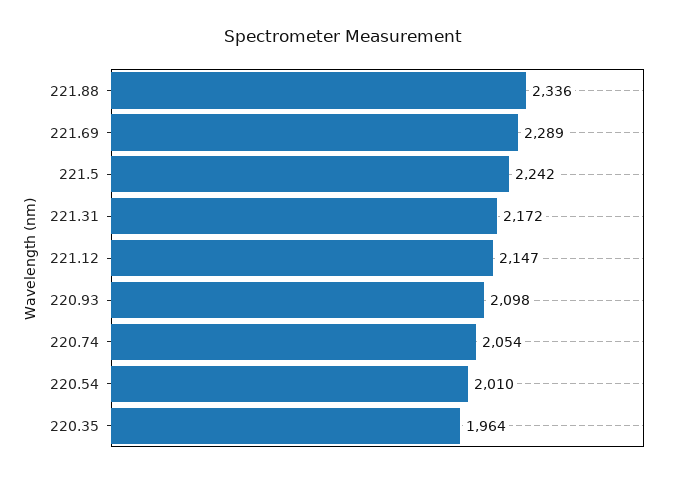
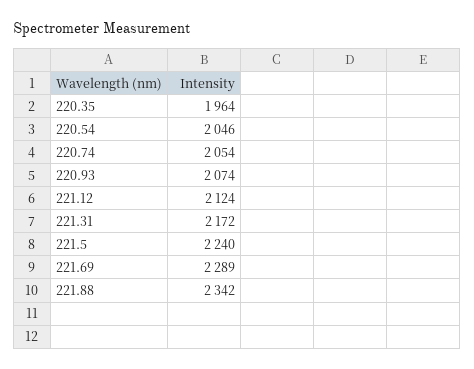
  {
-   "221.88": 2336,
+   "221.88": 2342,
    "221.69": 2289,
-   "221.5": 2242,
+   "221.5": 2240,
    "221.31": 2172,
-   "221.12": 2147,
+   "221.12": 2124,
-   "220.93": 2098,
+   "220.93": 2074,
    "220.74": 2054,
-   "220.54": 2010,
+   "220.54": 2046,
    "220.35": 1964
  }

